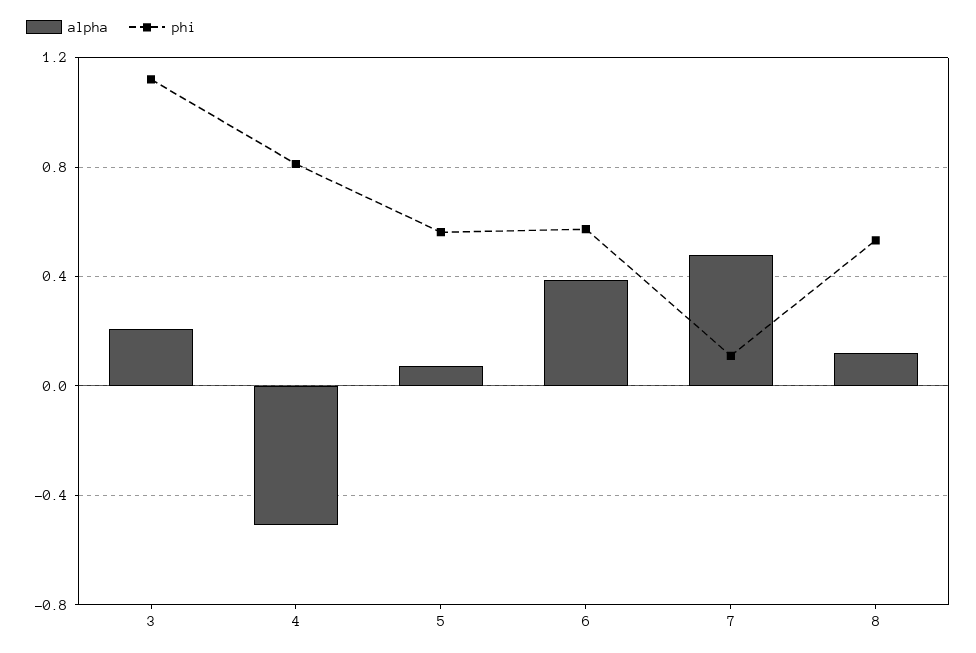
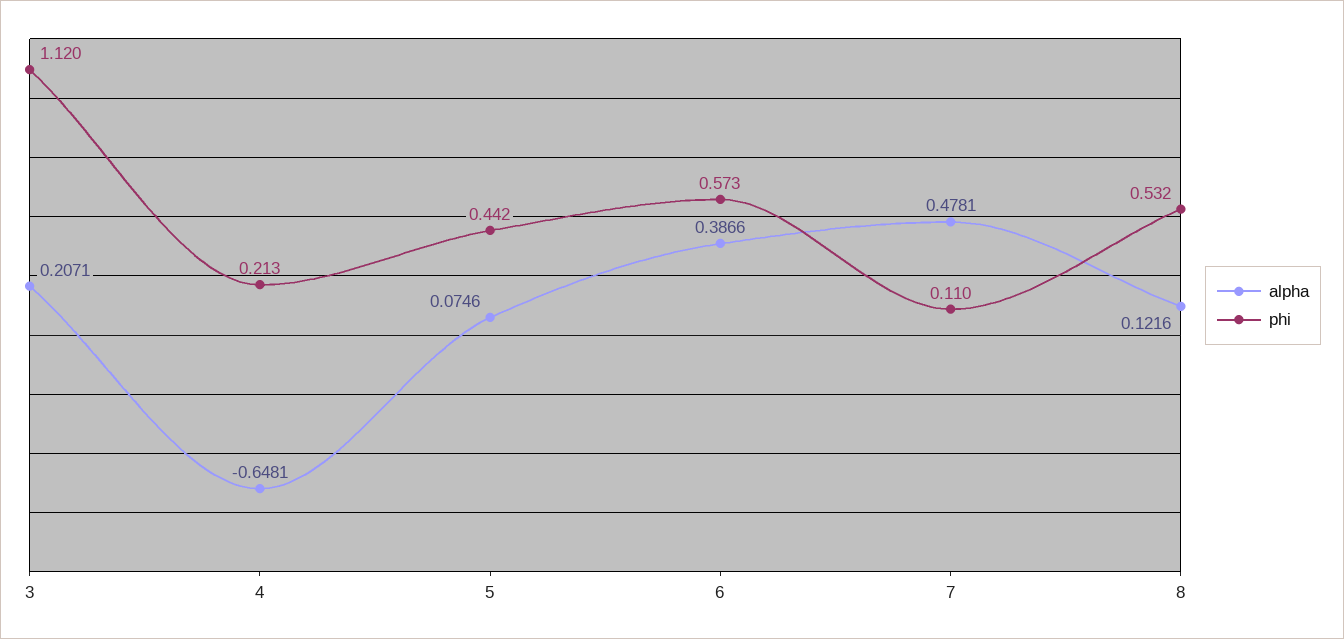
  {
    "alpha": {
      "3": 0.2071,
-     "4": -0.5,
+     "4": -0.6481,
      "5": 0.0746,
      "6": 0.3866,
      "7": 0.4781,
      "8": 0.1216
    },
    "phi": {
      "3": 1.12,
-     "4": 0.8,
+     "4": 0.213,
-     "5": 0.55,
+     "5": 0.442,
      "6": 0.573,
      "7": 0.11,
      "8": 0.532
    }
  }

